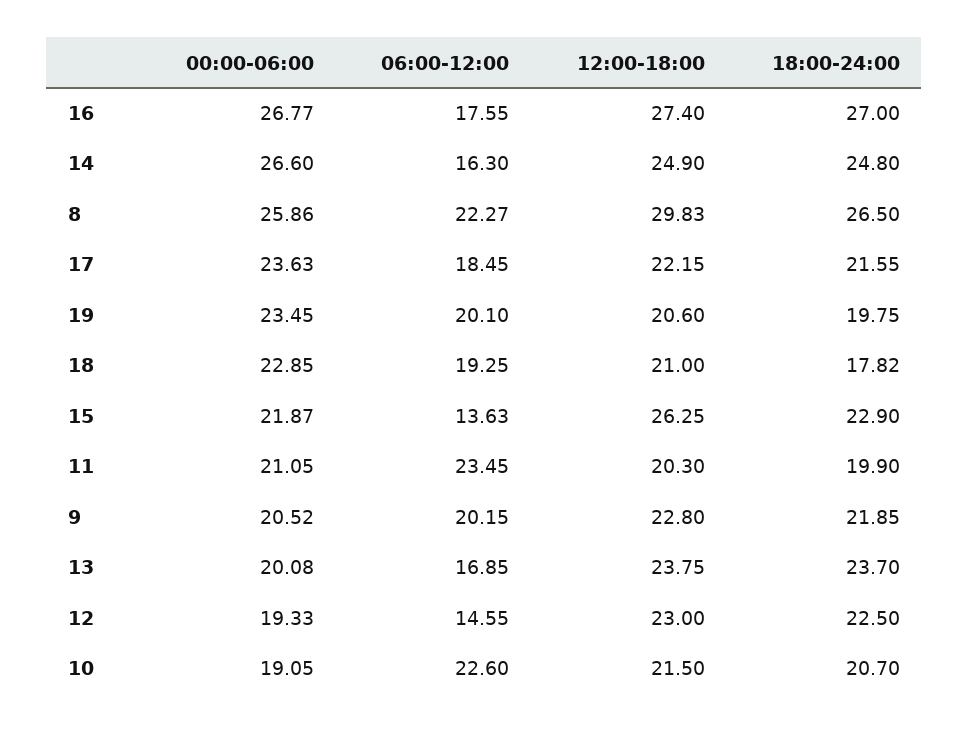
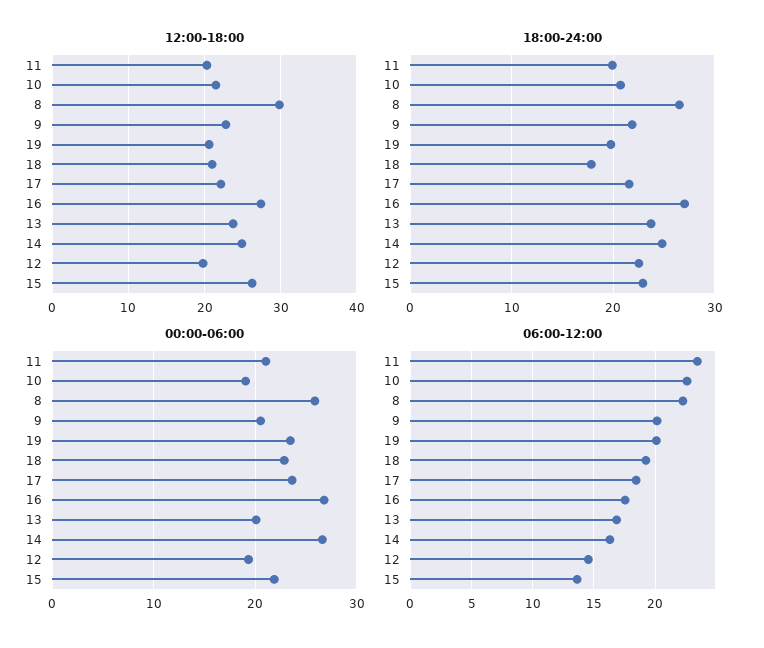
  {
    "00:00-06:00": {
      "16": 26.77,
      "14": 26.6,
      "8": 25.86,
      "17": 23.63,
      "19": 23.45,
      "18": 22.85,
      "15": 21.87,
      "11": 21.05,
      "9": 20.52,
      "13": 20.08,
      "12": 19.33,
      "10": 19.05
    },
    "06:00-12:00": {
      "16": 17.55,
      "14": 16.3,
      "8": 22.27,
      "17": 18.45,
      "19": 20.1,
      "18": 19.25,
      "15": 13.63,
      "11": 23.45,
      "9": 20.15,
      "13": 16.85,
      "12": 14.55,
      "10": 22.6
    },
    "12:00-18:00": {
      "16": 27.4,
      "14": 24.9,
      "8": 29.83,
      "17": 22.15,
      "19": 20.6,
      "18": 21,
      "15": 26.25,
      "11": 20.3,
      "9": 22.8,
      "13": 23.75,
-     "12": 23,
+     "12": 20,
      "10": 21.5
    },
    "18:00-24:00": {
      "16": 27,
      "14": 24.8,
      "8": 26.5,
      "17": 21.55,
      "19": 19.75,
      "18": 17.82,
      "15": 22.9,
      "11": 19.9,
      "9": 21.85,
      "13": 23.7,
      "12": 22.5,
      "10": 20.7
    }
  }

